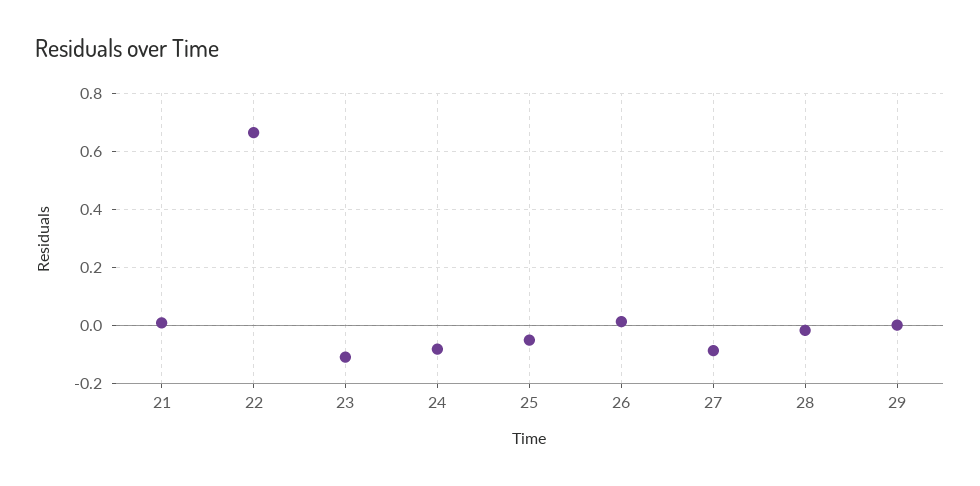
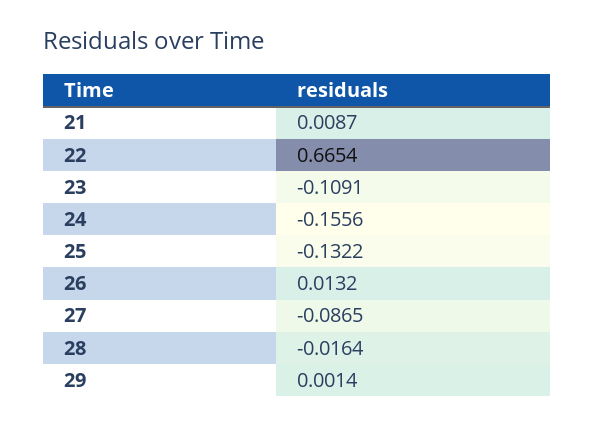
  {
    "21": 0.0087,
    "22": 0.6654,
    "23": -0.1091,
-   "24": -0.075,
+   "24": -0.1556,
-   "25": -0.05,
+   "25": -0.1322,
    "26": 0.0132,
    "27": -0.0865,
    "28": -0.0164,
    "29": 0.0014
  }

